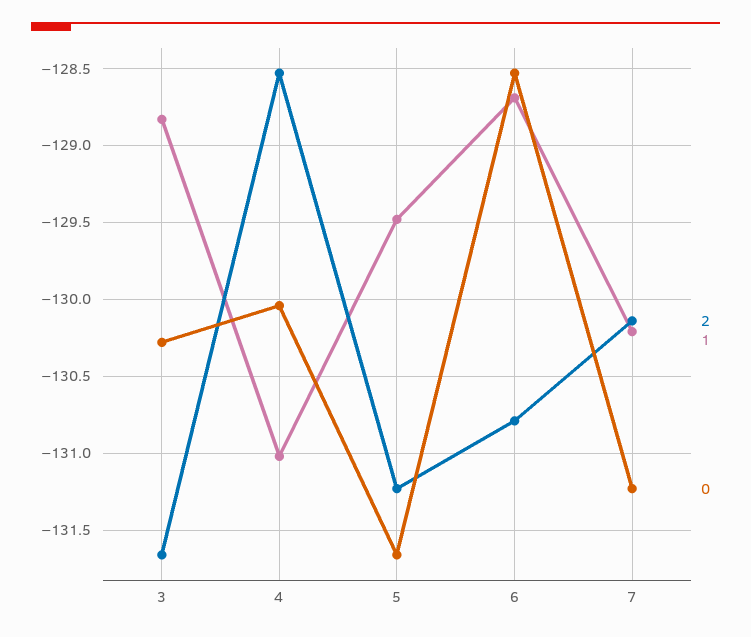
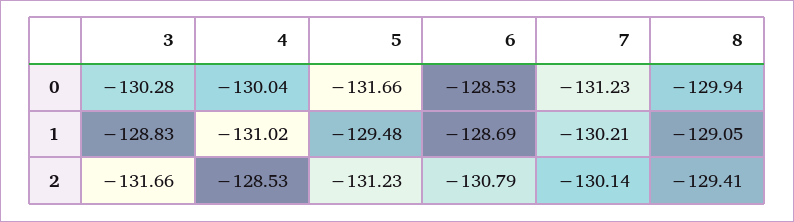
  {
    "2": {
      "3": -131.66,
      "4": -128.53,
      "5": -131.23,
      "6": -130.79,
-     "7": -130.14
+     "7": -130.14,
+     "8": -129.41
    },
    "1": {
      "3": -128.83,
      "4": -131.02,
      "5": -129.48,
      "6": -128.69,
-     "7": -130.21
+     "7": -130.21,
+     "8": -129.05
    },
    "0": {
      "3": -130.28,
      "4": -130.04,
      "5": -131.66,
      "6": -128.53,
-     "7": -131.23
+     "7": -131.23,
+     "8": -129.94
    }
  }

